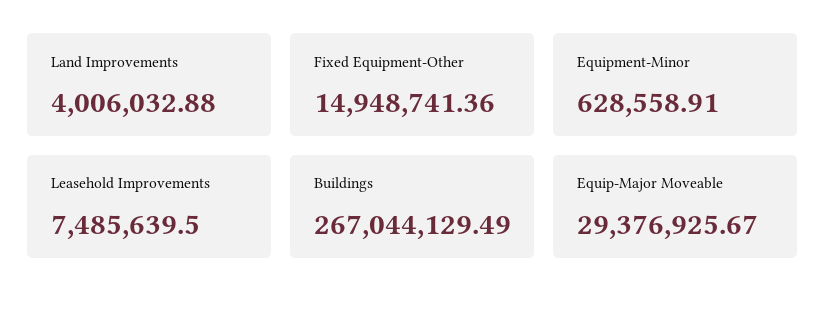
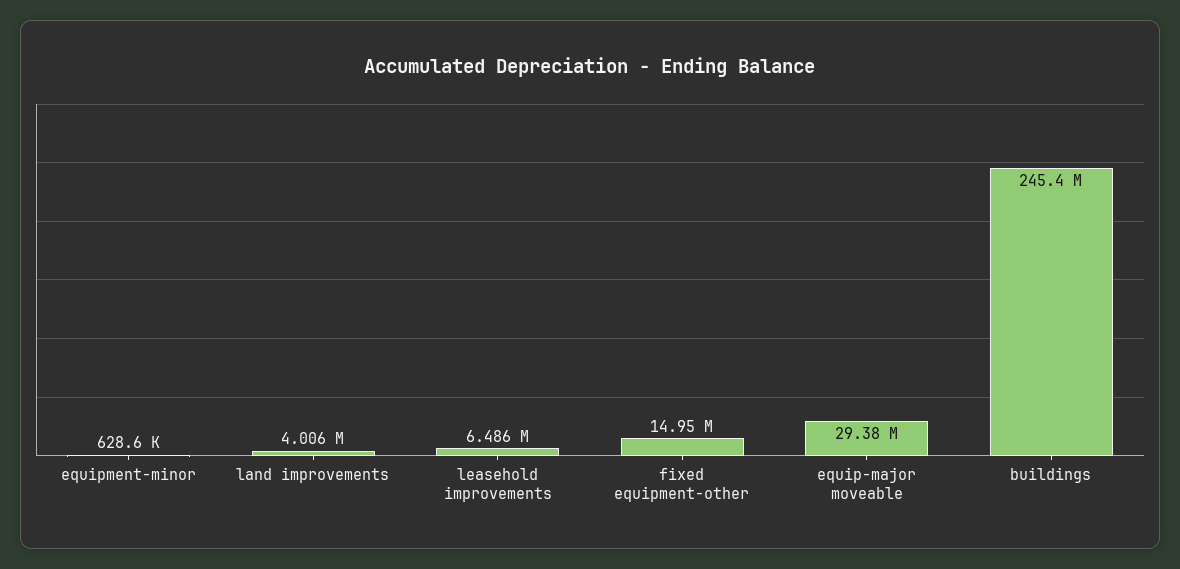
  {
    "Land Improvements": 4006032.88,
    "Fixed Equipment-Other": 14948741.36,
    "Equipment-Minor": 628558.91,
-   "Leasehold Improvements": 7485639.5,
+   "Leasehold Improvements": 6486000,
-   "Buildings": 267044129.49,
+   "Buildings": 245400000,
    "Equip-Major Moveable": 29376925.67
  }

